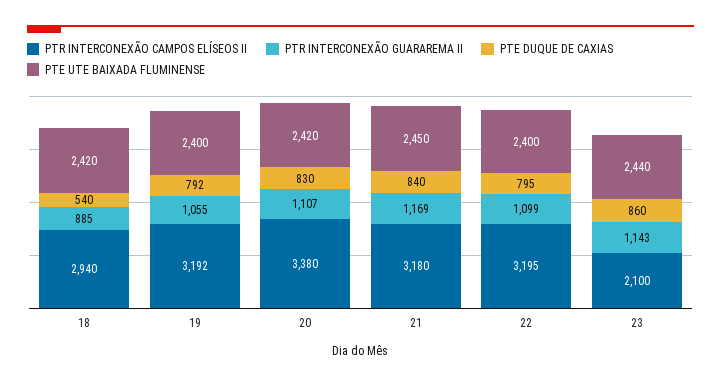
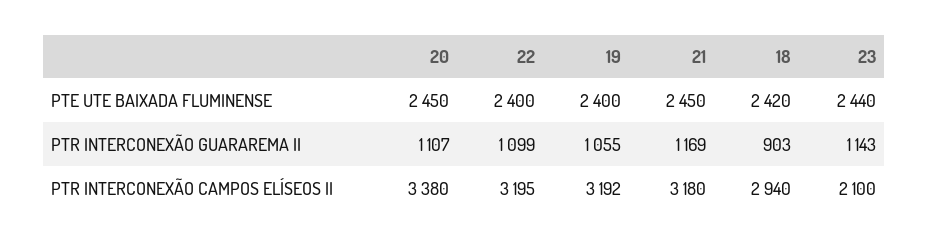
  {
    "PTR INTERCONEXÃO CAMPOS ELÍSEOS II": {
      "18": 2940,
      "19": 3192,
      "20": 3380,
      "21": 3180,
      "22": 3195,
      "23": 2100
    },
    "PTR INTERCONEXÃO GUARAREMA II": {
-     "18": 885,
+     "18": 903,
      "19": 1055,
      "20": 1107,
      "21": 1169,
      "22": 1099,
      "23": 1143
    },
-   "PTE DUQUE DE CAXIAS": {
-     "18": 540,
-     "19": 792,
-     "20": 830,
-     "21": 840,
-     "22": 795,
-     "23": 860
-   },
    "PTE UTE BAIXADA FLUMINENSE": {
      "18": 2420,
      "19": 2400,
-     "20": 2420,
+     "20": 2450,
      "21": 2450,
      "22": 2400,
      "23": 2440
    }
  }

